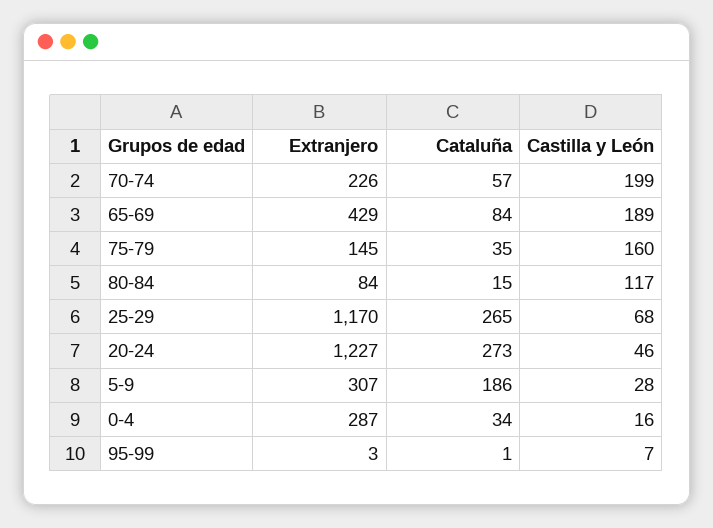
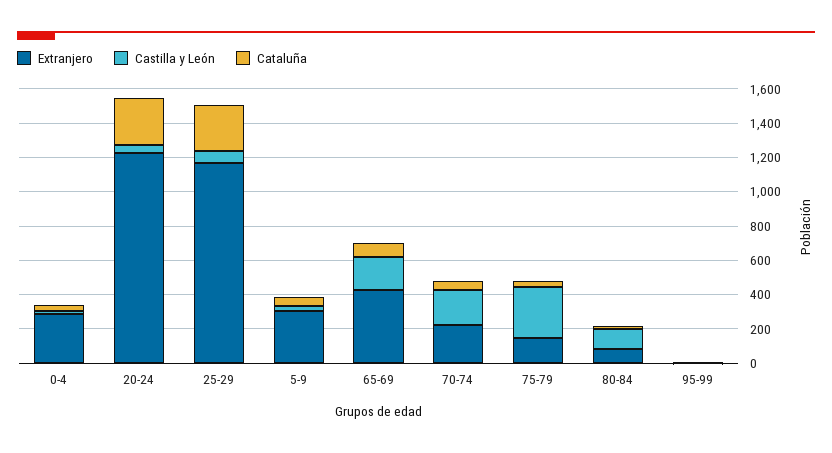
  {
    "Extranjero": {
      "70-74": 226,
      "65-69": 429,
      "75-79": 145,
      "80-84": 84,
      "25-29": 1170,
      "20-24": 1227,
      "5-9": 307,
      "0-4": 287,
      "95-99": 3
    },
    "Cataluña": {
      "70-74": 57,
      "65-69": 84,
      "75-79": 35,
      "80-84": 15,
      "25-29": 265,
      "20-24": 273,
-     "5-9": 186,
+     "5-9": 50,
      "0-4": 34,
      "95-99": 1
    },
    "Castilla y León": {
      "70-74": 199,
      "65-69": 189,
-     "75-79": 160,
+     "75-79": 300,
      "80-84": 117,
      "25-29": 68,
      "20-24": 46,
      "5-9": 28,
      "0-4": 16,
      "95-99": 7
    }
  }

